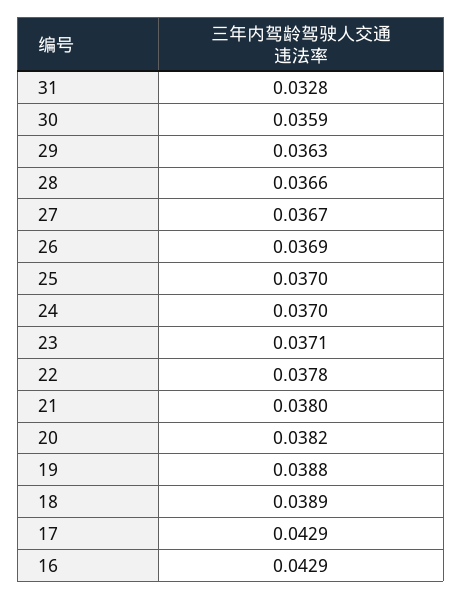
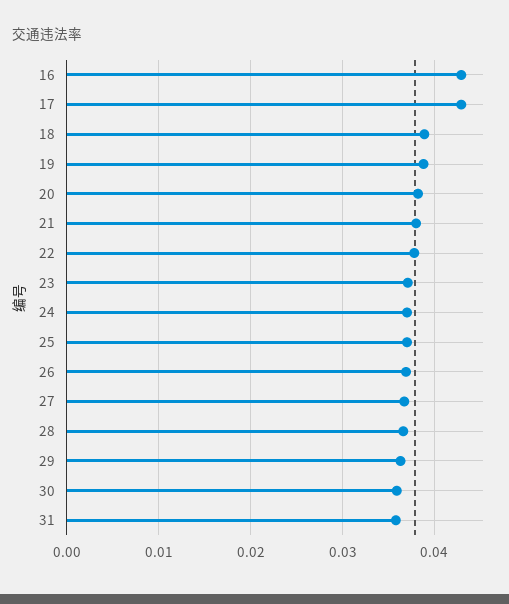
  {
-   "31": 0.0328,
+   "31": 0.036,
    "30": 0.0359,
    "29": 0.0363,
    "28": 0.0366,
    "27": 0.0367,
    "26": 0.0369,
    "25": 0.037,
    "24": 0.037,
    "23": 0.0371,
    "22": 0.0378,
    "21": 0.038,
    "20": 0.0382,
    "19": 0.0388,
    "18": 0.0389,
    "17": 0.0429,
    "16": 0.0429
  }

